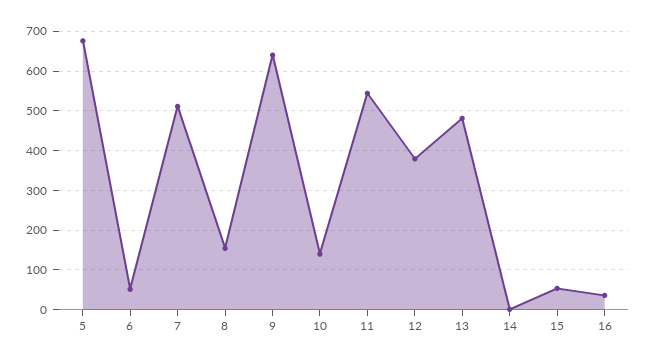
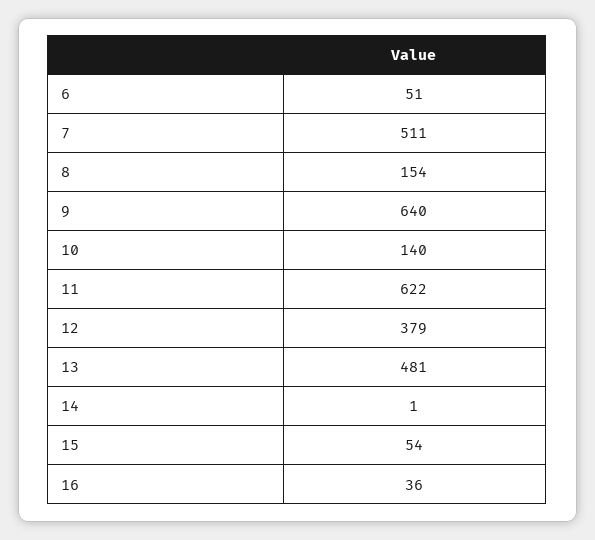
  {
-   "5": 680,
    "6": 51,
    "7": 511,
    "8": 154,
    "9": 640,
    "10": 140,
-   "11": 540,
+   "11": 622,
    "12": 379,
    "13": 481,
    "14": 1,
    "15": 54,
    "16": 36
  }

